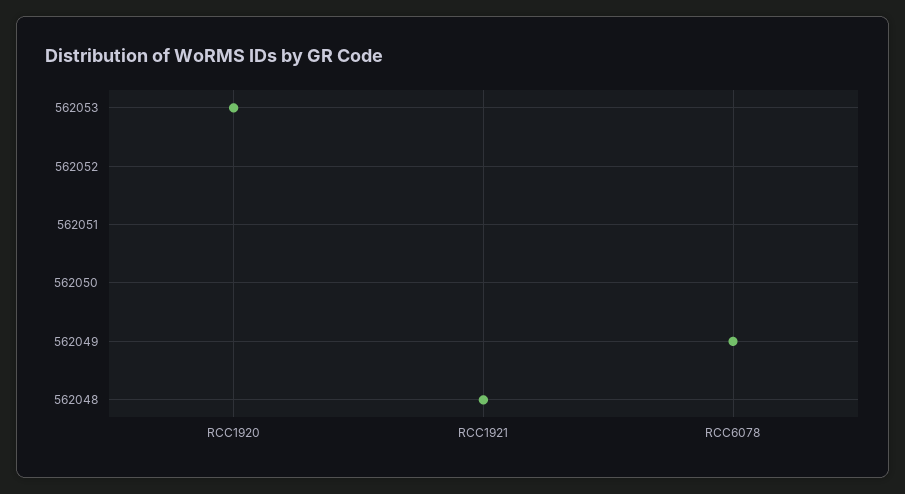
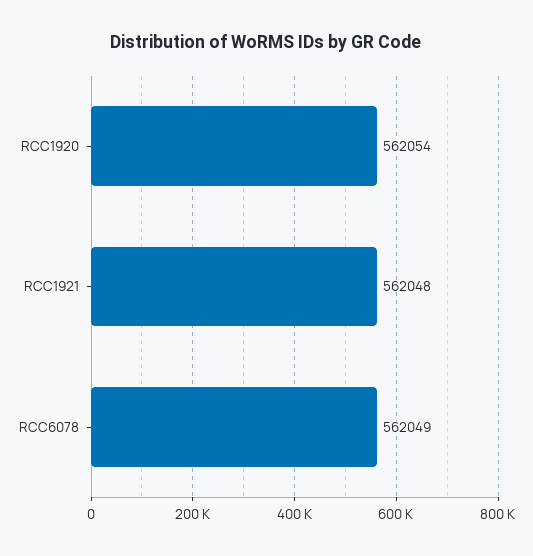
  {
-   "RCC1920": 562053,
+   "RCC1920": 562054,
    "RCC1921": 562048,
    "RCC6078": 562049
  }

